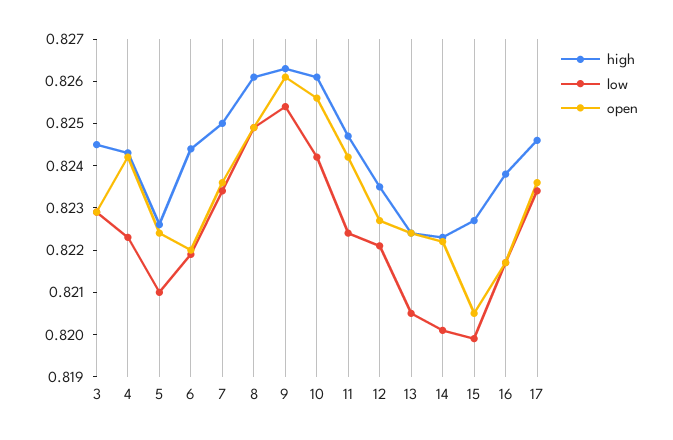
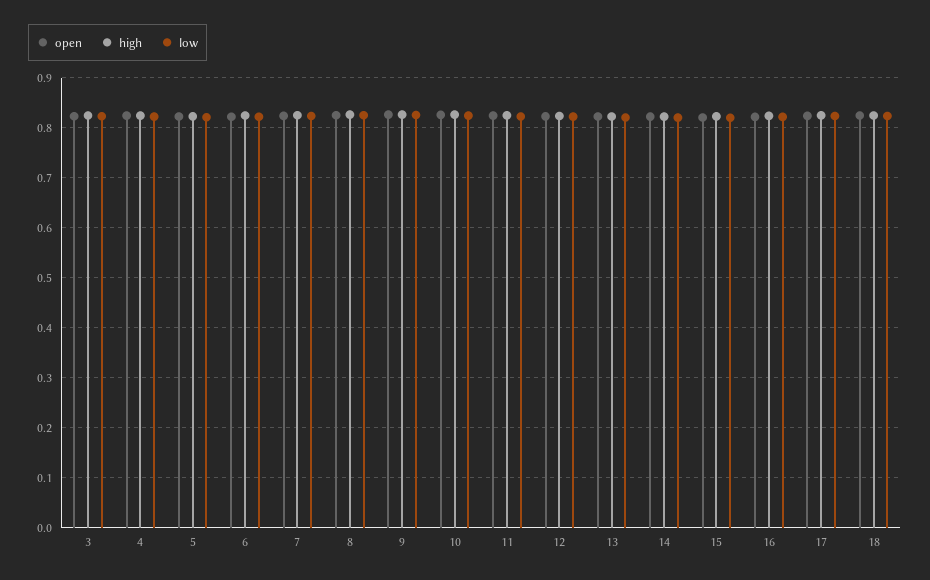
  {
    "high": {
      "3": 0.8245,
      "4": 0.8245,
      "5": 0.8225,
      "6": 0.8245,
      "7": 0.825,
      "8": 0.826,
      "9": 0.8265,
      "10": 0.826,
      "11": 0.8245,
      "12": 0.8235,
      "13": 0.8225,
      "14": 0.8225,
      "15": 0.8225,
      "16": 0.824,
-     "17": 0.8245
+     "17": 0.8245,
+     "18": 0.82
    },
    "low": {
      "3": 0.823,
      "4": 0.8225,
      "5": 0.821,
      "6": 0.822,
      "7": 0.8235,
      "8": 0.825,
      "9": 0.8255,
      "10": 0.824,
      "11": 0.8225,
      "12": 0.822,
      "13": 0.8205,
      "14": 0.82,
      "15": 0.82,
      "16": 0.8215,
-     "17": 0.8235
+     "17": 0.8235,
+     "18": 0.82
    },
    "open": {
      "3": 0.823,
      "4": 0.824,
      "5": 0.8225,
      "6": 0.822,
      "7": 0.8235,
      "8": 0.825,
      "9": 0.826,
      "10": 0.8255,
      "11": 0.824,
      "12": 0.8225,
      "13": 0.8225,
      "14": 0.822,
      "15": 0.8205,
      "16": 0.8215,
-     "17": 0.8235
+     "17": 0.8235,
+     "18": 0.82
    }
  }

